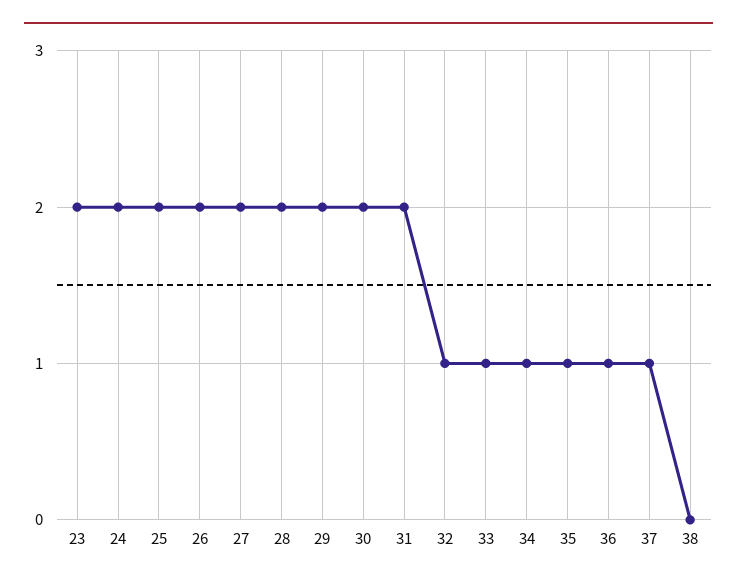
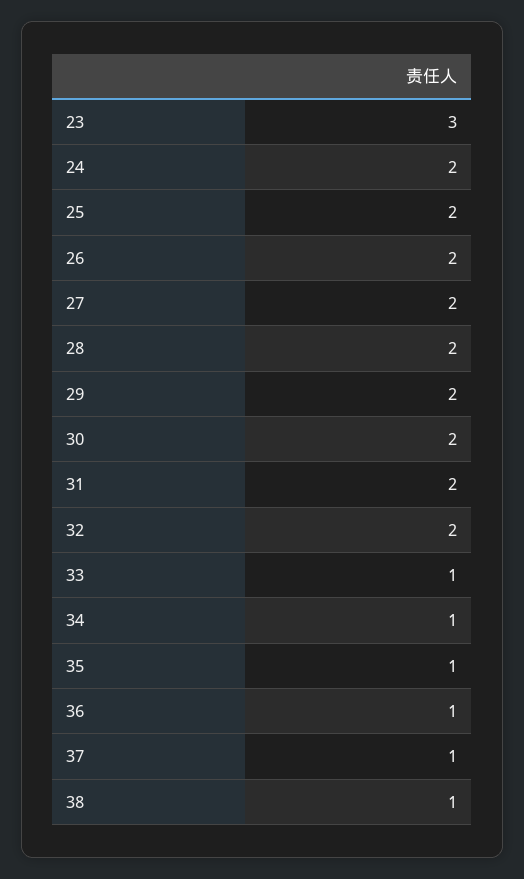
  {
-   "23": 2,
+   "23": 3,
    "24": 2,
    "25": 2,
    "26": 2,
    "27": 2,
    "28": 2,
    "29": 2,
    "30": 2,
    "31": 2,
-   "32": 1,
+   "32": 2,
    "33": 1,
    "34": 1,
    "35": 1,
    "36": 1,
    "37": 1,
-   "38": 0
+   "38": 1
  }

